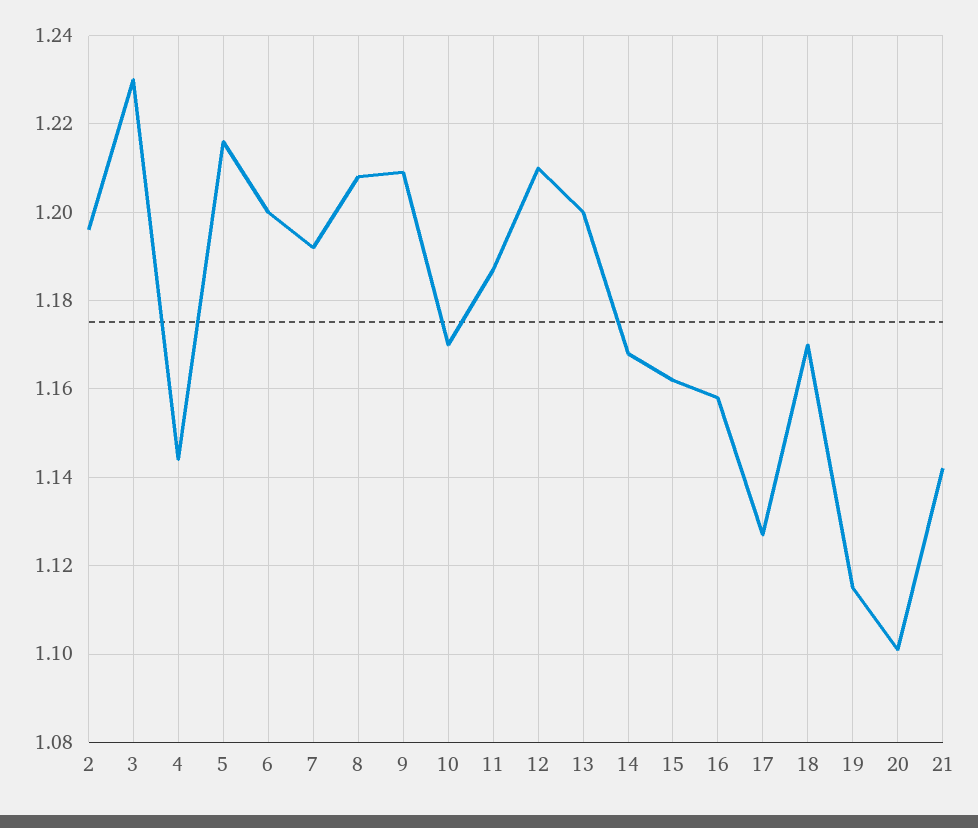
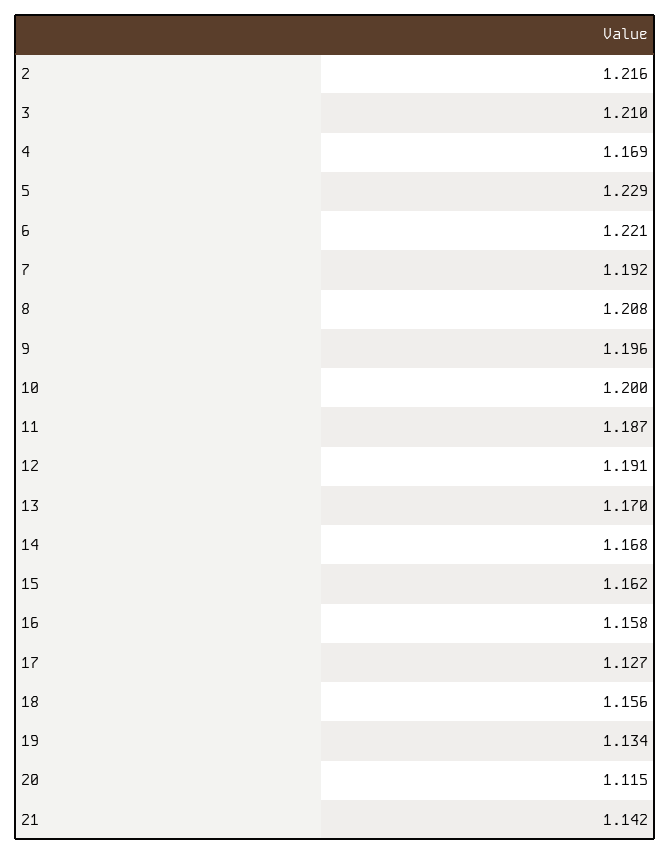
  {
-   "2": 1.195,
+   "2": 1.216,
-   "3": 1.23,
+   "3": 1.21,
-   "4": 1.145,
+   "4": 1.169,
-   "5": 1.215,
+   "5": 1.229,
-   "6": 1.2,
+   "6": 1.221,
    "7": 1.192,
    "8": 1.208,
-   "9": 1.21,
+   "9": 1.196,
-   "10": 1.17,
+   "10": 1.2,
    "11": 1.187,
-   "12": 1.21,
+   "12": 1.191,
-   "13": 1.2,
+   "13": 1.17,
    "14": 1.168,
    "15": 1.162,
    "16": 1.158,
    "17": 1.127,
-   "18": 1.17,
+   "18": 1.156,
-   "19": 1.115,
+   "19": 1.134,
-   "20": 1.1,
+   "20": 1.115,
    "21": 1.142
  }

